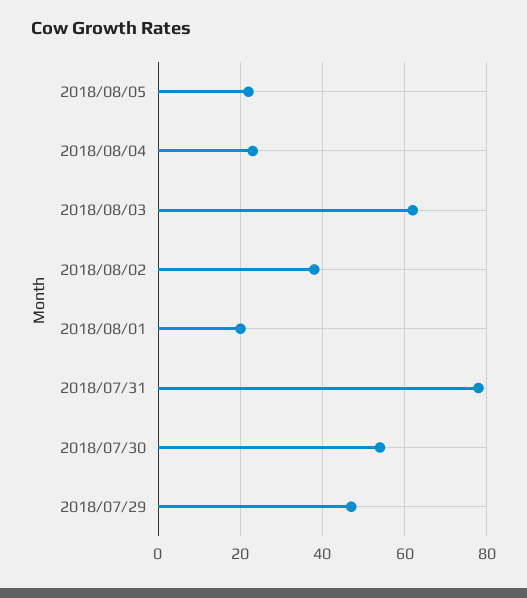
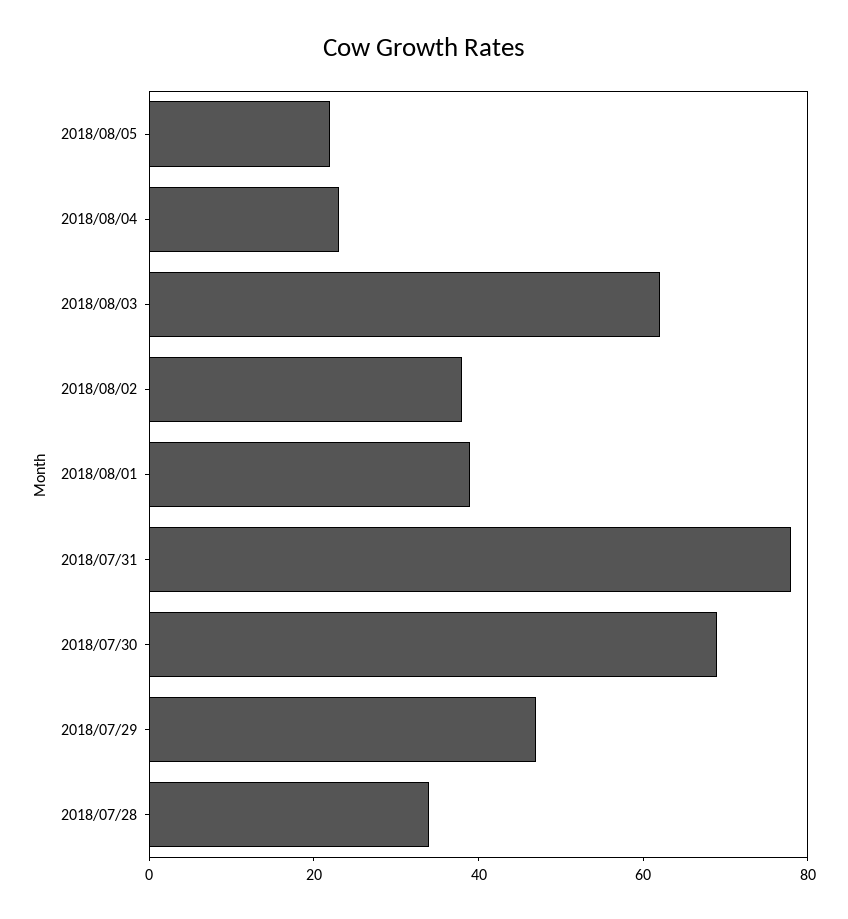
  {
    "2018/08/05": 20,
    "2018/08/04": 25,
    "2018/08/03": 60,
    "2018/08/02": 40,
-   "2018/08/01": 20,
+   "2018/08/01": 40,
    "2018/07/31": 80,
-   "2018/07/30": 55,
+   "2018/07/30": 70,
-   "2018/07/29": 45
+   "2018/07/29": 45,
+   "2018/07/28": 35
  }

